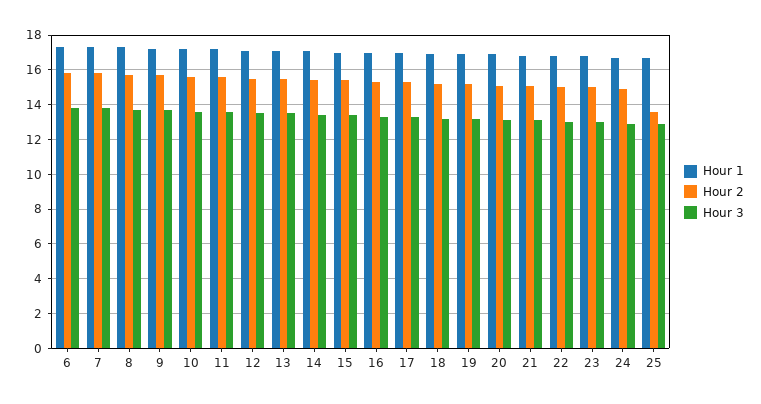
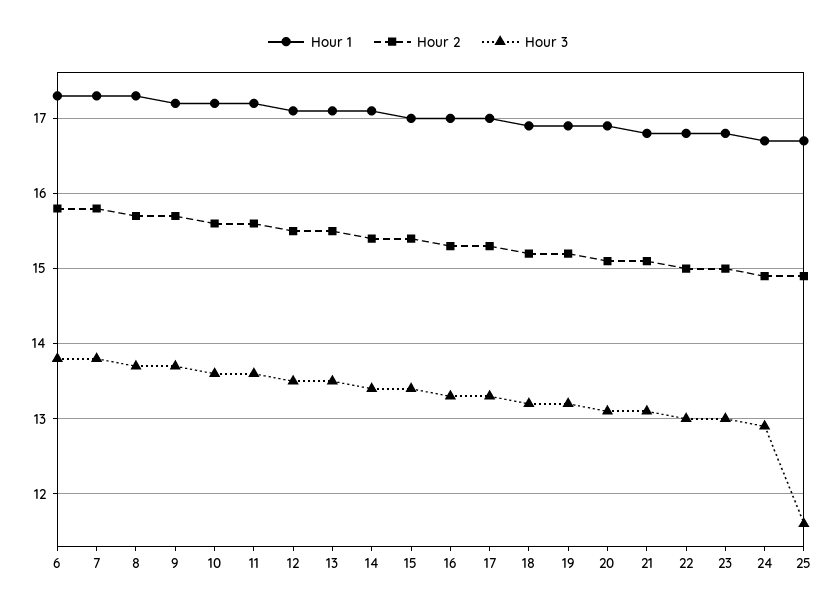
  {
    "Hour 1": {
      "6": 17.3,
      "7": 17.3,
      "8": 17.3,
      "9": 17.2,
      "10": 17.2,
      "11": 17.2,
      "12": 17.1,
      "13": 17.1,
      "14": 17.1,
      "15": 17,
      "16": 17,
      "17": 17,
      "18": 16.9,
      "19": 16.9,
      "20": 16.9,
      "21": 16.8,
      "22": 16.8,
      "23": 16.8,
      "24": 16.7,
      "25": 16.7
    },
    "Hour 2": {
      "6": 15.8,
      "7": 15.8,
      "8": 15.7,
      "9": 15.7,
      "10": 15.6,
      "11": 15.6,
      "12": 15.5,
      "13": 15.5,
      "14": 15.4,
      "15": 15.4,
      "16": 15.3,
      "17": 15.3,
      "18": 15.2,
      "19": 15.2,
      "20": 15.1,
      "21": 15.1,
      "22": 15,
      "23": 15,
      "24": 14.9,
-     "25": 13.5
+     "25": 14.9
    },
    "Hour 3": {
      "6": 13.8,
      "7": 13.8,
      "8": 13.7,
      "9": 13.7,
      "10": 13.6,
      "11": 13.6,
      "12": 13.5,
      "13": 13.5,
      "14": 13.4,
      "15": 13.4,
      "16": 13.3,
      "17": 13.3,
      "18": 13.2,
      "19": 13.2,
      "20": 13.1,
      "21": 13.1,
      "22": 13,
      "23": 13,
      "24": 12.9,
-     "25": 13
+     "25": 11.6
    }
  }

